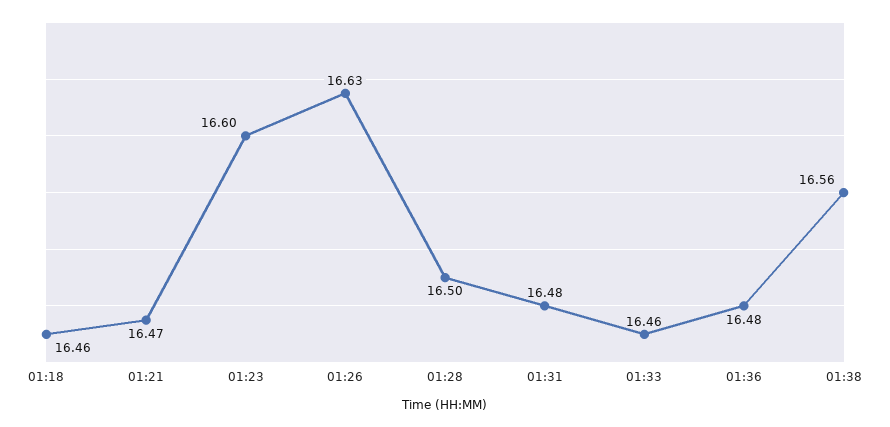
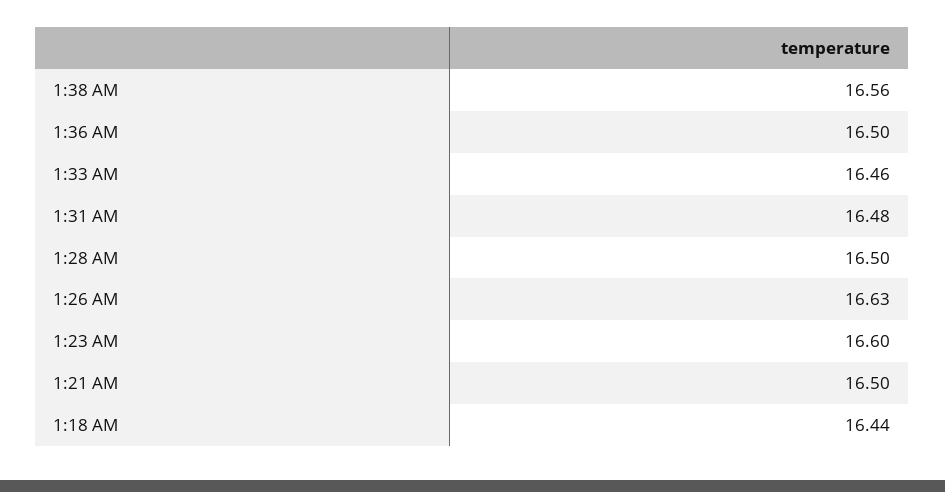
  {
-   "01:18": 16.46,
+   "01:18": 16.44,
-   "01:21": 16.47,
+   "01:21": 16.5,
    "01:23": 16.6,
    "01:26": 16.63,
    "01:28": 16.5,
    "01:31": 16.48,
    "01:33": 16.46,
-   "01:36": 16.48,
+   "01:36": 16.5,
    "01:38": 16.56
  }

